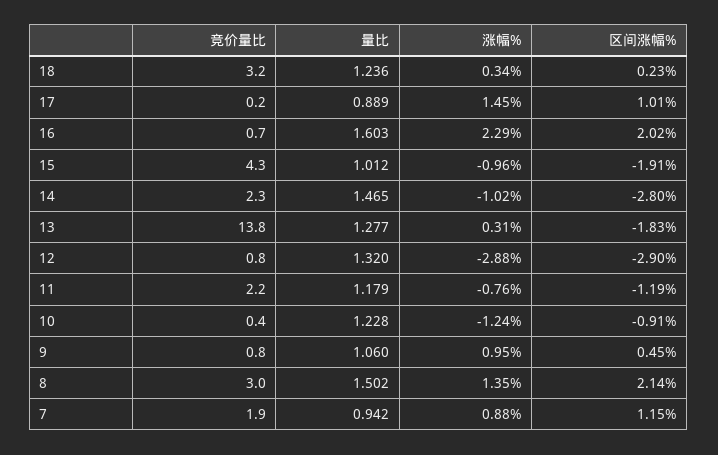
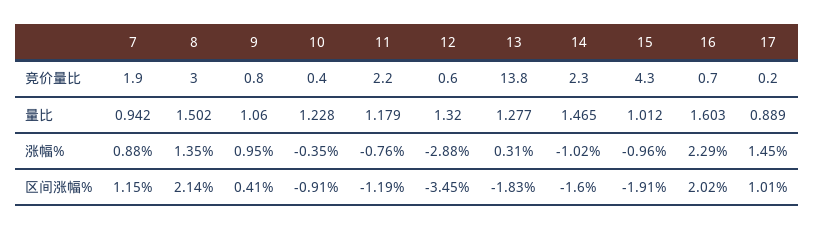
  {
    "竞价量比": {
-     "18": 3.2,
      "17": 0.2,
      "16": 0.7,
      "15": 4.3,
      "14": 2.3,
      "13": 13.8,
-     "12": 0.8,
+     "12": 0.6,
      "11": 2.2,
      "10": 0.4,
      "9": 0.8,
      "8": 3,
      "7": 1.9
    },
    "量比": {
-     "18": 1.236,
      "17": 0.889,
      "16": 1.603,
      "15": 1.012,
      "14": 1.465,
      "13": 1.277,
      "12": 1.32,
      "11": 1.179,
      "10": 1.228,
      "9": 1.06,
      "8": 1.502,
      "7": 0.942
    },
    "涨幅%": {
-     "18": 0.34,
      "17": 1.45,
      "16": 2.29,
      "15": -0.96,
      "14": -1.02,
      "13": 0.31,
      "12": -2.88,
      "11": -0.76,
-     "10": -1.24,
+     "10": -0.35,
      "9": 0.95,
      "8": 1.35,
      "7": 0.88
    },
    "区间涨幅%": {
-     "18": 0.23,
      "17": 1.01,
      "16": 2.02,
      "15": -1.91,
-     "14": -2.8,
+     "14": -1.6,
      "13": -1.83,
-     "12": -2.9,
+     "12": -3.45,
      "11": -1.19,
      "10": -0.91,
-     "9": 0.45,
+     "9": 0.41,
      "8": 2.14,
      "7": 1.15
    }
  }

